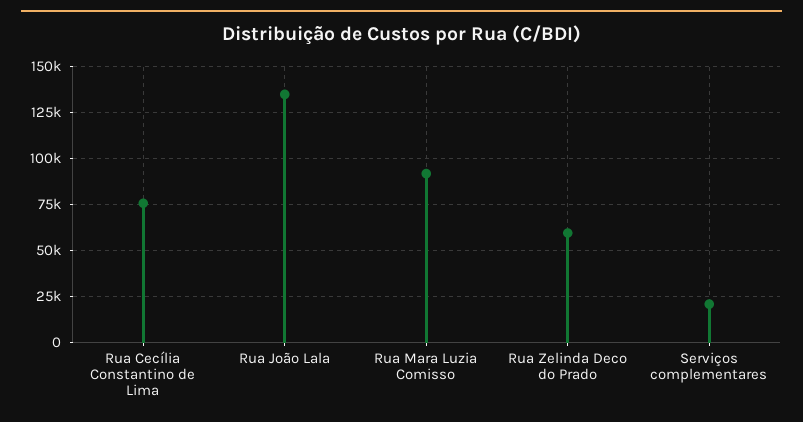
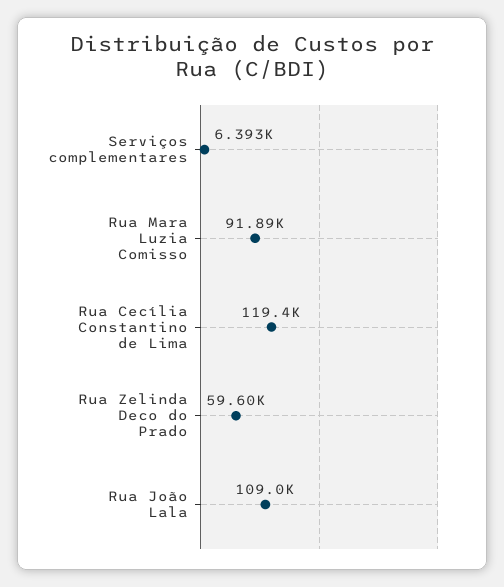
  {
-   "Rua Cecília Constantino de Lima": 75000,
+   "Rua Cecília Constantino de Lima": 119400,
-   "Rua João Lala": 135000,
+   "Rua João Lala": 109000,
    "Rua Mara Luzia Comisso": 91890,
    "Rua Zelinda Deco do Prado": 59600,
-   "Serviços complementares": 20000
+   "Serviços complementares": 6393
  }

